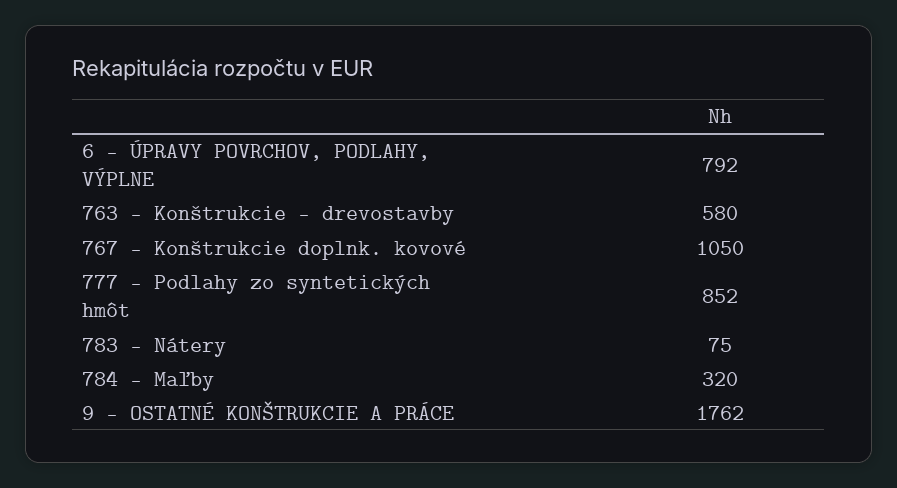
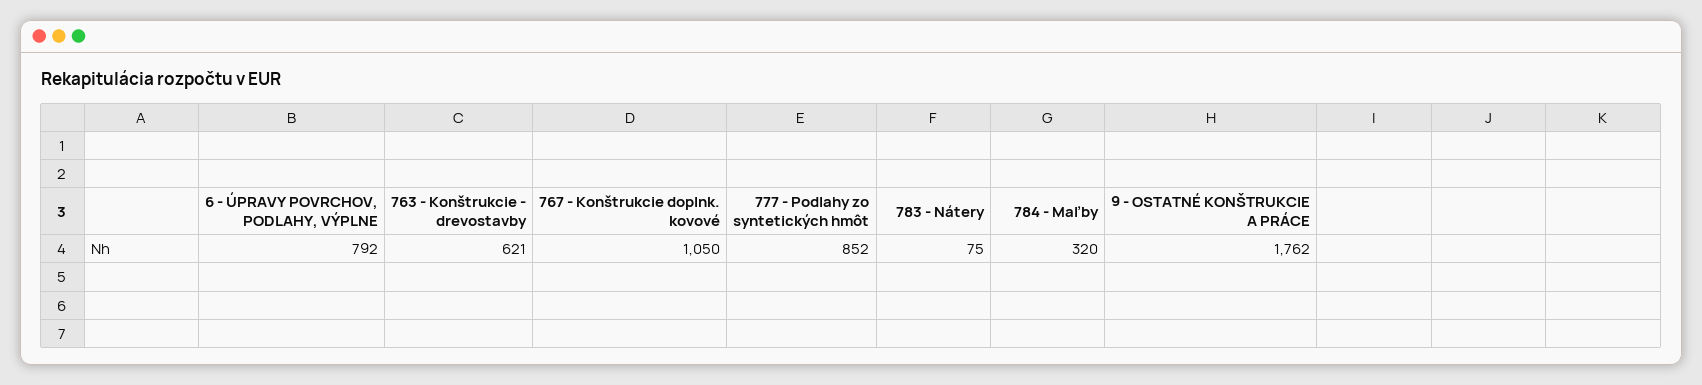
  {
    "6 - ÚPRAVY POVRCHOV, PODLAHY, VÝPLNE": 792,
-   "763 - Konštrukcie - drevostavby": 580,
+   "763 - Konštrukcie - drevostavby": 621,
    "767 - Konštrukcie doplnk. kovové": 1050,
    "777 - Podlahy zo syntetických hmôt": 852,
    "783 - Nátery": 75,
    "784 - Maľby": 320,
    "9 - OSTATNÉ KONŠTRUKCIE A PRÁCE": 1762
  }

